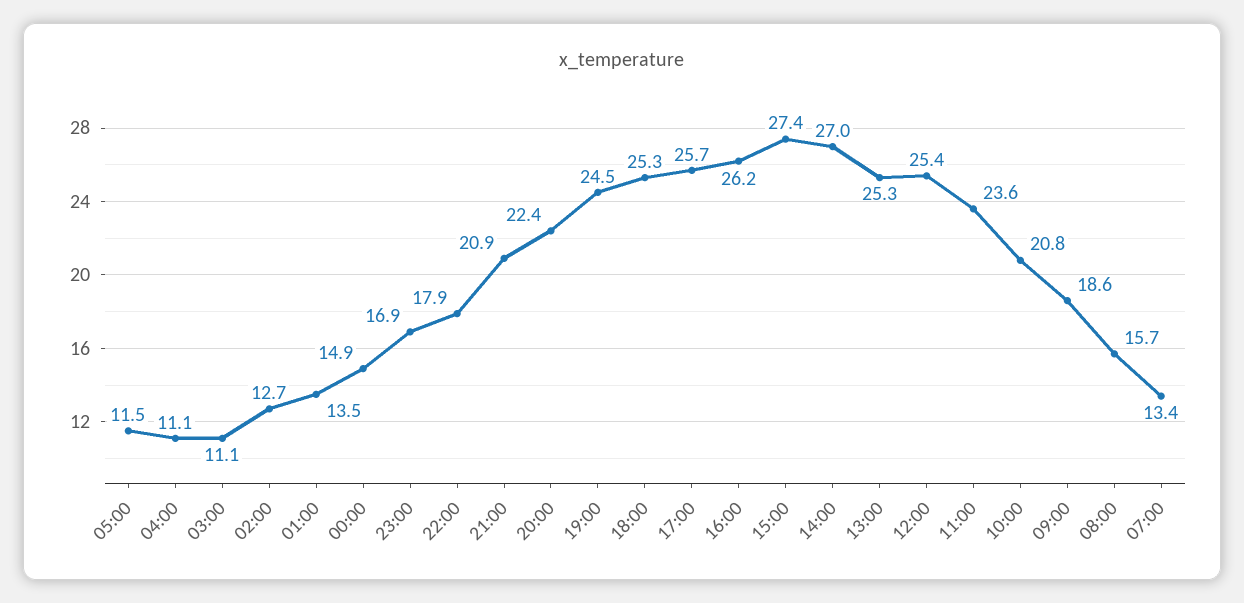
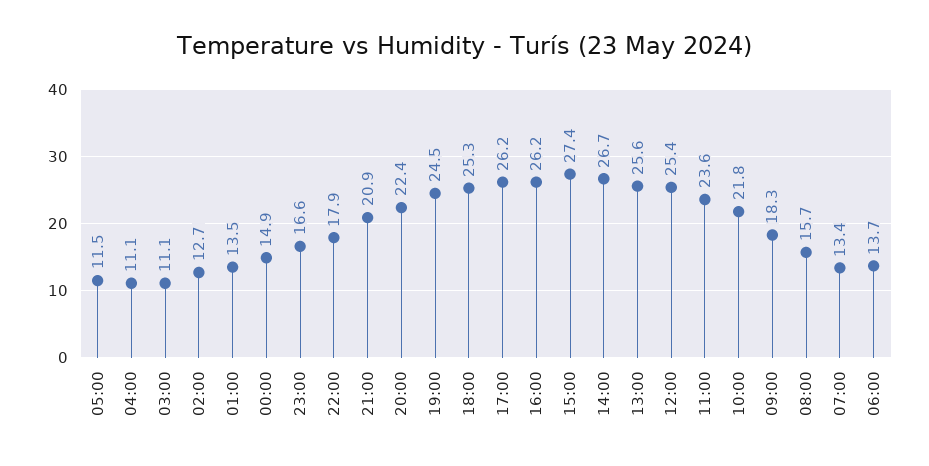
  {
    "05:00": 11.5,
    "04:00": 11.1,
    "03:00": 11.1,
    "02:00": 12.7,
    "01:00": 13.5,
    "00:00": 14.9,
-   "23:00": 16.9,
+   "23:00": 16.6,
    "22:00": 17.9,
    "21:00": 20.9,
    "20:00": 22.4,
    "19:00": 24.5,
    "18:00": 25.3,
-   "17:00": 25.7,
+   "17:00": 26.2,
    "16:00": 26.2,
    "15:00": 27.4,
-   "14:00": 27,
+   "14:00": 26.7,
-   "13:00": 25.3,
+   "13:00": 25.6,
    "12:00": 25.4,
    "11:00": 23.6,
-   "10:00": 20.8,
+   "10:00": 21.8,
-   "09:00": 18.6,
+   "09:00": 18.3,
    "08:00": 15.7,
-   "07:00": 13.4
+   "07:00": 13.4,
+   "06:00": 13.7
  }

